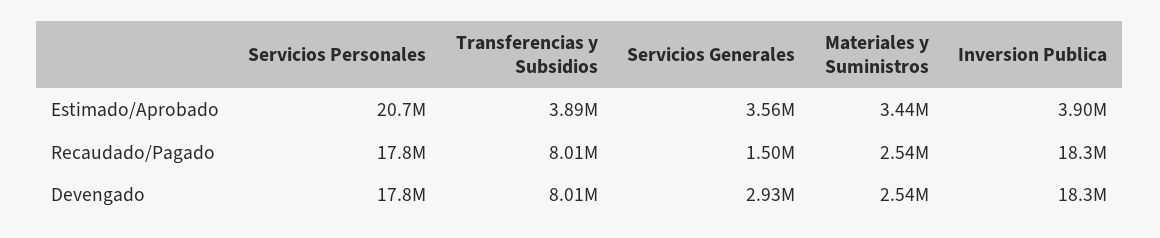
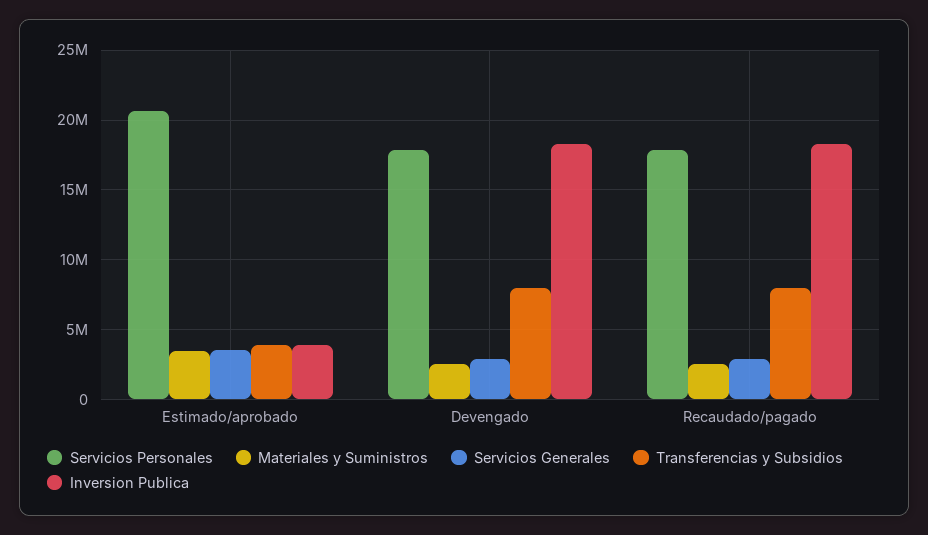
  {
    "Servicios Personales": {
      "Estimado/Aprobado": 20700000,
      "Recaudado/Pagado": 17800000,
      "Devengado": 17800000
    },
    "Transferencias y Subsidios": {
      "Estimado/Aprobado": 3890000,
      "Recaudado/Pagado": 8010000,
      "Devengado": 8010000
    },
    "Servicios Generales": {
      "Estimado/Aprobado": 3560000,
-     "Recaudado/Pagado": 1500000,
+     "Recaudado/Pagado": 3000000,
      "Devengado": 2930000
    },
    "Materiales y Suministros": {
      "Estimado/Aprobado": 3440000,
      "Recaudado/Pagado": 2540000,
      "Devengado": 2540000
    },
    "Inversion Publica": {
      "Estimado/Aprobado": 3900000,
      "Recaudado/Pagado": 18300000,
      "Devengado": 18300000
    }
  }

